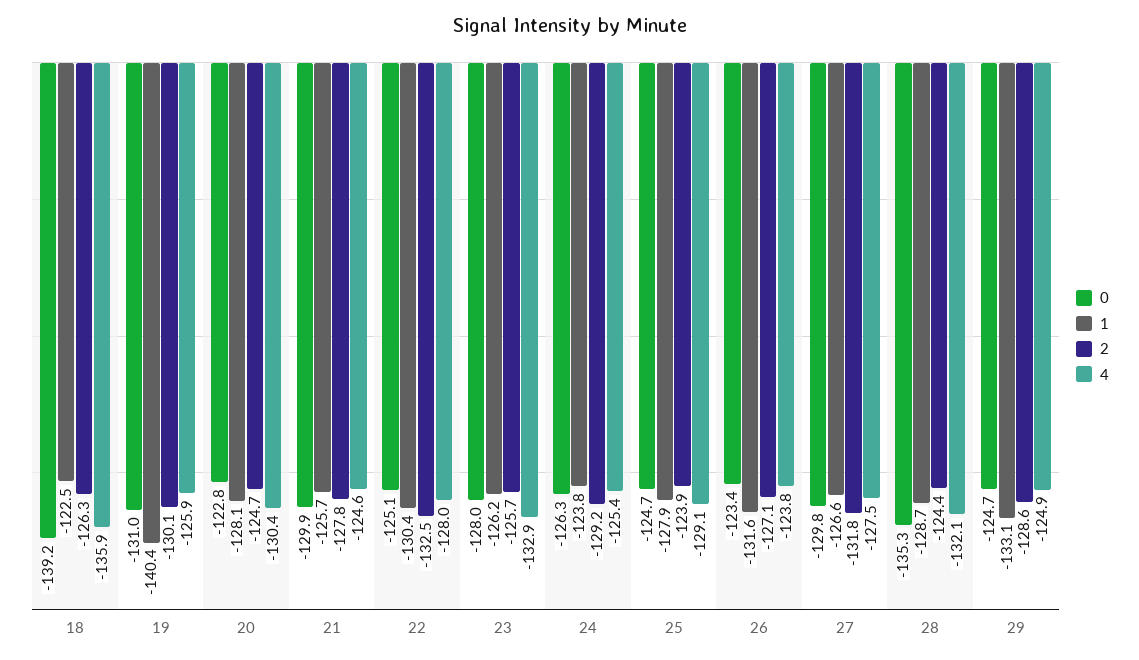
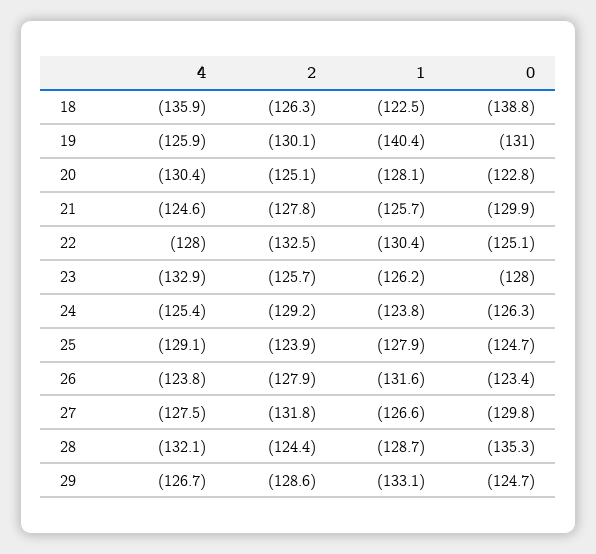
  {
    "0": {
-     "18": -139.2,
+     "18": -138.8,
      "19": -131,
      "20": -122.8,
      "21": -129.9,
      "22": -125.1,
      "23": -128,
      "24": -126.3,
      "25": -124.7,
      "26": -123.4,
      "27": -129.8,
      "28": -135.3,
      "29": -124.7
    },
    "1": {
      "18": -122.5,
      "19": -140.4,
      "20": -128.1,
      "21": -125.7,
      "22": -130.4,
      "23": -126.2,
      "24": -123.8,
      "25": -127.9,
      "26": -131.6,
      "27": -126.6,
      "28": -128.7,
      "29": -133.1
    },
    "2": {
      "18": -126.3,
      "19": -130.1,
-     "20": -124.7,
+     "20": -125.1,
      "21": -127.8,
      "22": -132.5,
      "23": -125.7,
      "24": -129.2,
      "25": -123.9,
-     "26": -127.1,
+     "26": -127.9,
      "27": -131.8,
      "28": -124.4,
      "29": -128.6
    },
    "4": {
      "18": -135.9,
      "19": -125.9,
      "20": -130.4,
      "21": -124.6,
      "22": -128,
      "23": -132.9,
      "24": -125.4,
      "25": -129.1,
      "26": -123.8,
      "27": -127.5,
      "28": -132.1,
-     "29": -124.9
+     "29": -126.7
    }
  }

